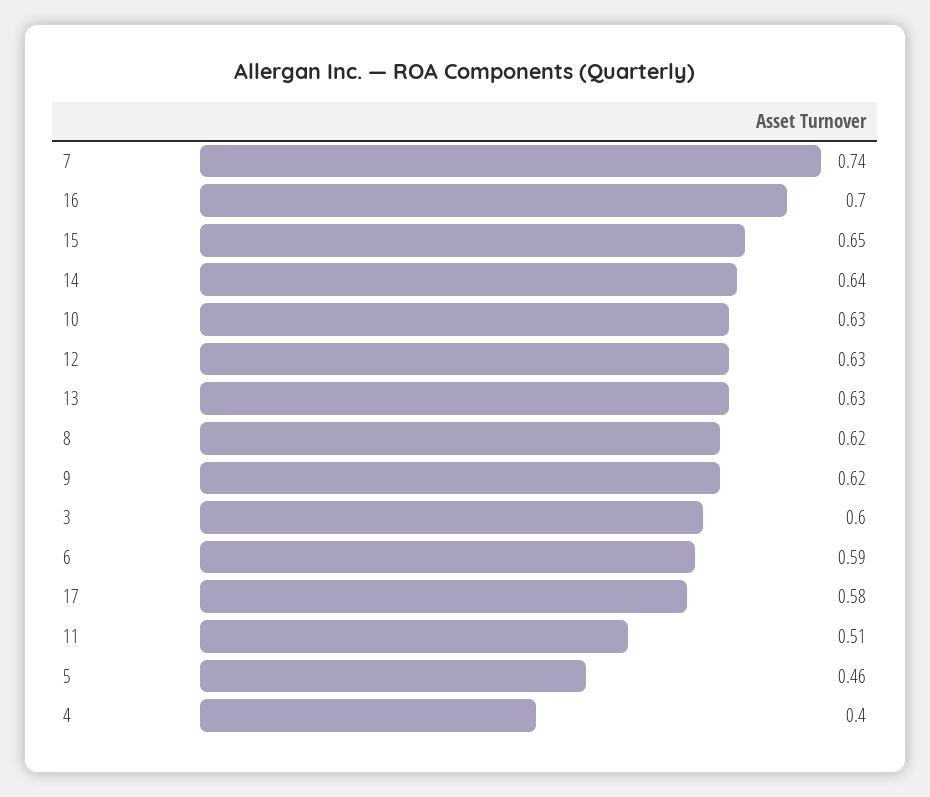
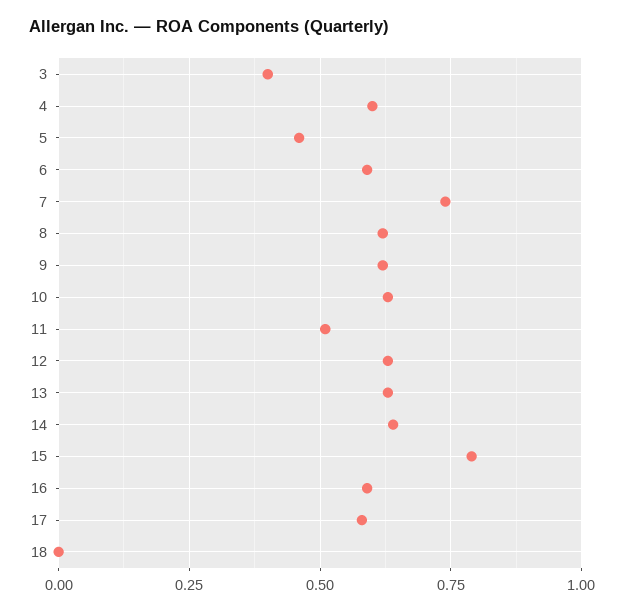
  {
    "7": 0.74,
-   "16": 0.7,
+   "16": 0.6,
-   "15": 0.65,
+   "15": 0.8,
    "14": 0.64,
    "10": 0.63,
    "12": 0.63,
    "13": 0.63,
    "8": 0.62,
    "9": 0.62,
-   "3": 0.6,
+   "3": 0.4,
    "6": 0.59,
    "17": 0.58,
    "11": 0.51,
    "5": 0.46,
-   "4": 0.4
+   "4": 0.6,
+   "18": 0
  }

